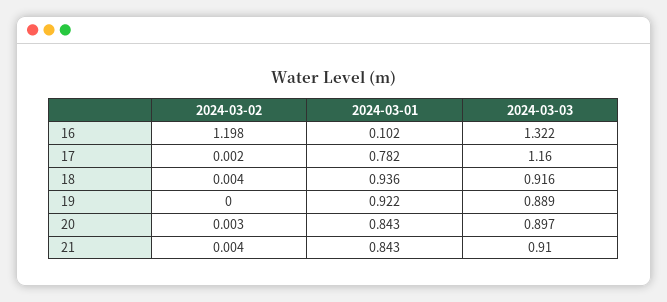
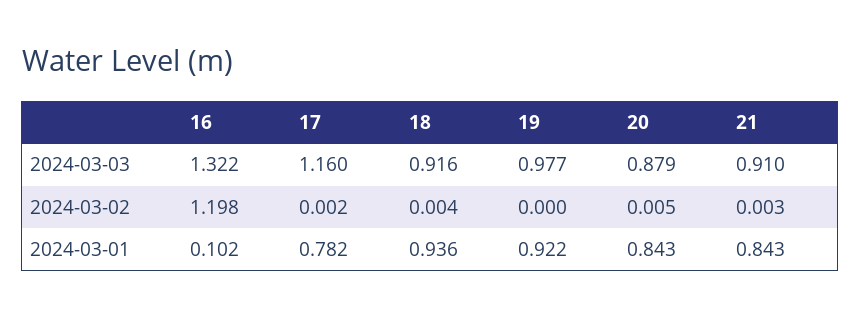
  {
    "2024-03-02": {
      "16": 1.198,
      "17": 0.002,
      "18": 0.004,
      "19": 0,
-     "20": 0.003,
+     "20": 0.005,
-     "21": 0.004
+     "21": 0.003
    },
    "2024-03-01": {
      "16": 0.102,
      "17": 0.782,
      "18": 0.936,
      "19": 0.922,
      "20": 0.843,
      "21": 0.843
    },
    "2024-03-03": {
      "16": 1.322,
      "17": 1.16,
      "18": 0.916,
-     "19": 0.889,
+     "19": 0.977,
-     "20": 0.897,
+     "20": 0.879,
      "21": 0.91
    }
  }

